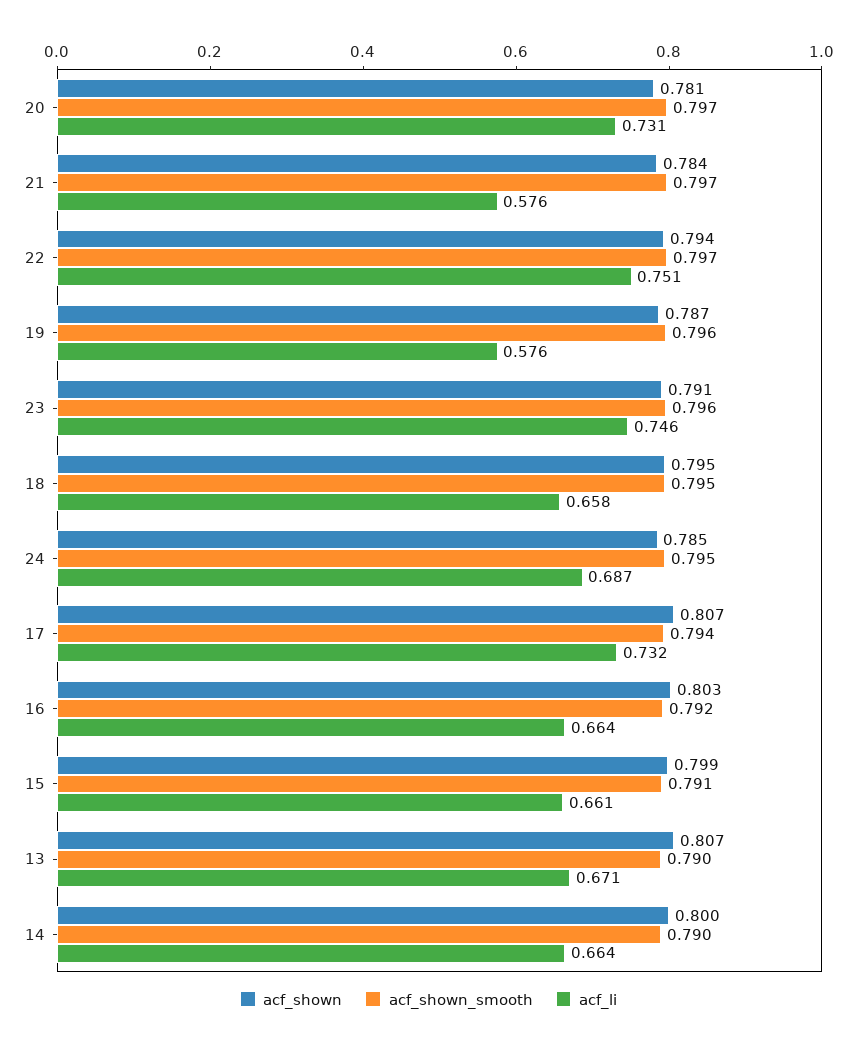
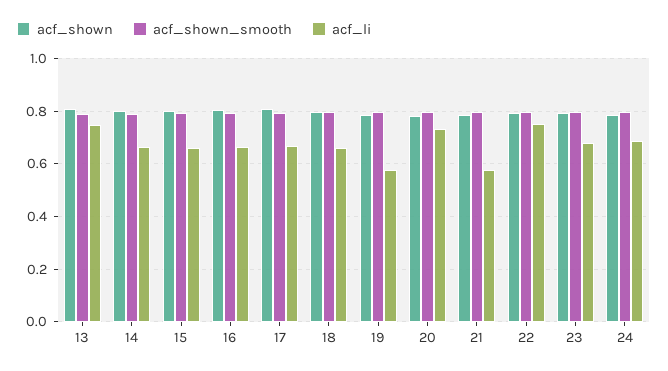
  {
    "acf_shown": {
      "20": 0.781,
      "21": 0.784,
      "22": 0.794,
      "19": 0.787,
      "23": 0.791,
      "18": 0.795,
      "24": 0.785,
      "17": 0.807,
      "16": 0.803,
      "15": 0.799,
      "13": 0.807,
      "14": 0.8
    },
    "acf_shown_smooth": {
      "20": 0.797,
      "21": 0.797,
      "22": 0.797,
      "19": 0.796,
      "23": 0.796,
      "18": 0.795,
      "24": 0.795,
      "17": 0.794,
      "16": 0.792,
      "15": 0.791,
      "13": 0.79,
      "14": 0.79
    },
    "acf_li": {
      "20": 0.731,
      "21": 0.576,
      "22": 0.751,
      "19": 0.576,
-     "23": 0.746,
+     "23": 0.675,
      "18": 0.658,
      "24": 0.687,
-     "17": 0.732,
+     "17": 0.675,
      "16": 0.664,
      "15": 0.661,
-     "13": 0.671,
+     "13": 0.75,
      "14": 0.664
    }
  }

